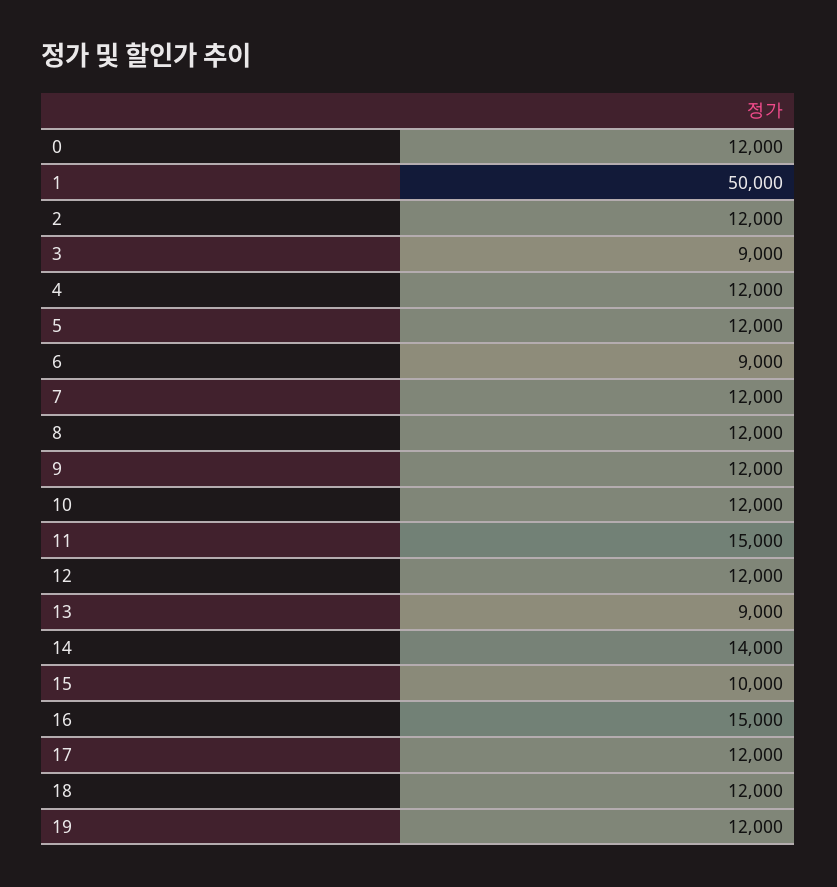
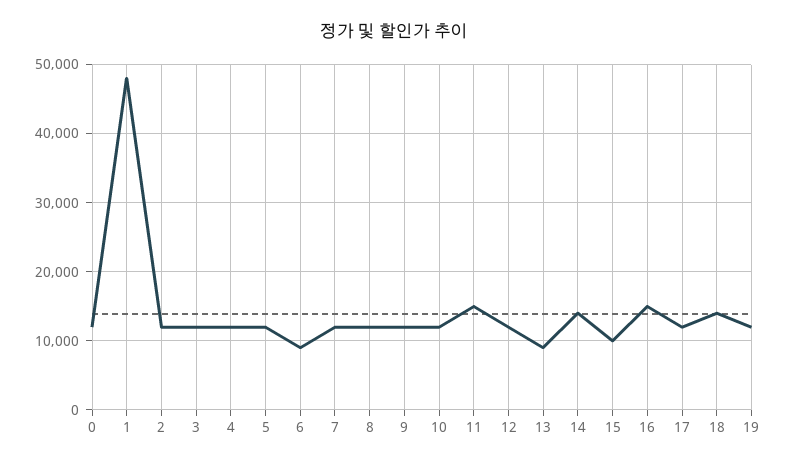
  {
    "0": 12000,
-   "1": 50000,
+   "1": 48000,
    "2": 12000,
-   "3": 9000,
+   "3": 12000,
    "4": 12000,
    "5": 12000,
    "6": 9000,
    "7": 12000,
    "8": 12000,
    "9": 12000,
    "10": 12000,
    "11": 15000,
    "12": 12000,
    "13": 9000,
    "14": 14000,
    "15": 10000,
    "16": 15000,
    "17": 12000,
-   "18": 12000,
+   "18": 14000,
    "19": 12000
  }

